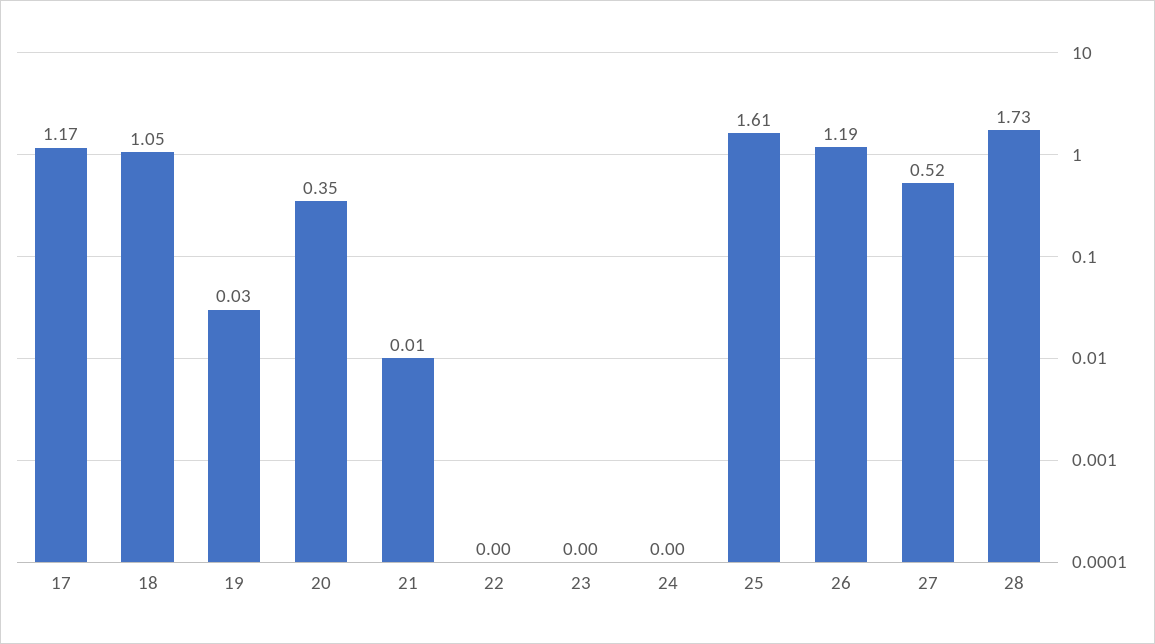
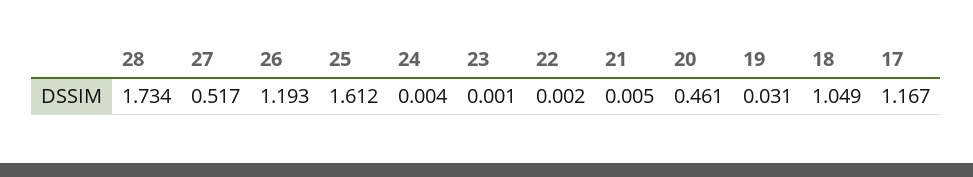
  {
    "17": 1.167,
    "18": 1.049,
    "19": 0.031,
-   "20": 0.35,
+   "20": 0.461,
    "21": 0.005,
    "22": 0.002,
    "23": 0.001,
    "24": 0.004,
    "25": 1.612,
    "26": 1.193,
    "27": 0.517,
    "28": 1.734
  }

